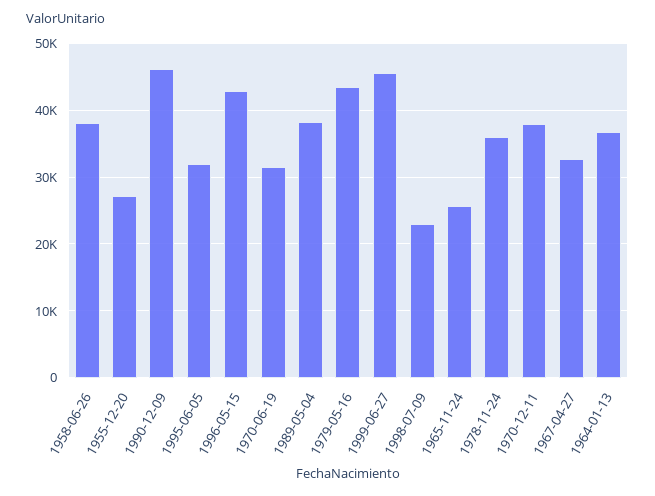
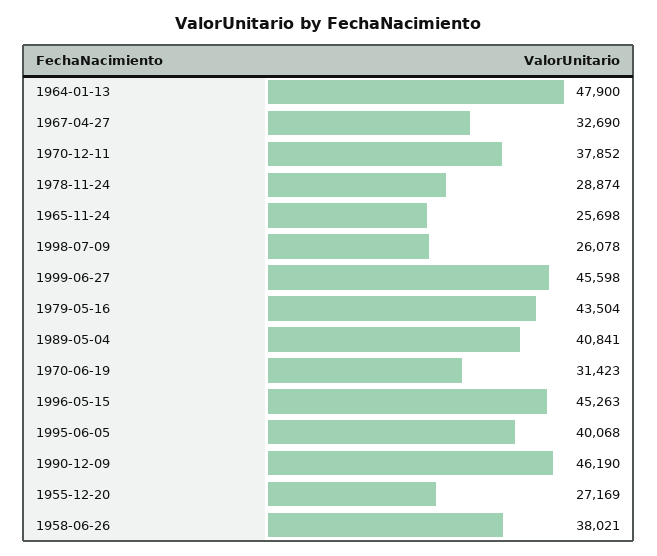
  {
    "1958-06-26": 38021,
    "1955-12-20": 27169,
    "1990-12-09": 46190,
-   "1995-06-05": 32000,
+   "1995-06-05": 40068,
-   "1996-05-15": 43000,
+   "1996-05-15": 45263,
    "1970-06-19": 31423,
-   "1989-05-04": 38000,
+   "1989-05-04": 40841,
    "1979-05-16": 43504,
    "1999-06-27": 45598,
-   "1998-07-09": 23000,
+   "1998-07-09": 26078,
    "1965-11-24": 25698,
-   "1978-11-24": 36000,
+   "1978-11-24": 28874,
    "1970-12-11": 37852,
    "1967-04-27": 32690,
-   "1964-01-13": 37000
+   "1964-01-13": 47900
  }

